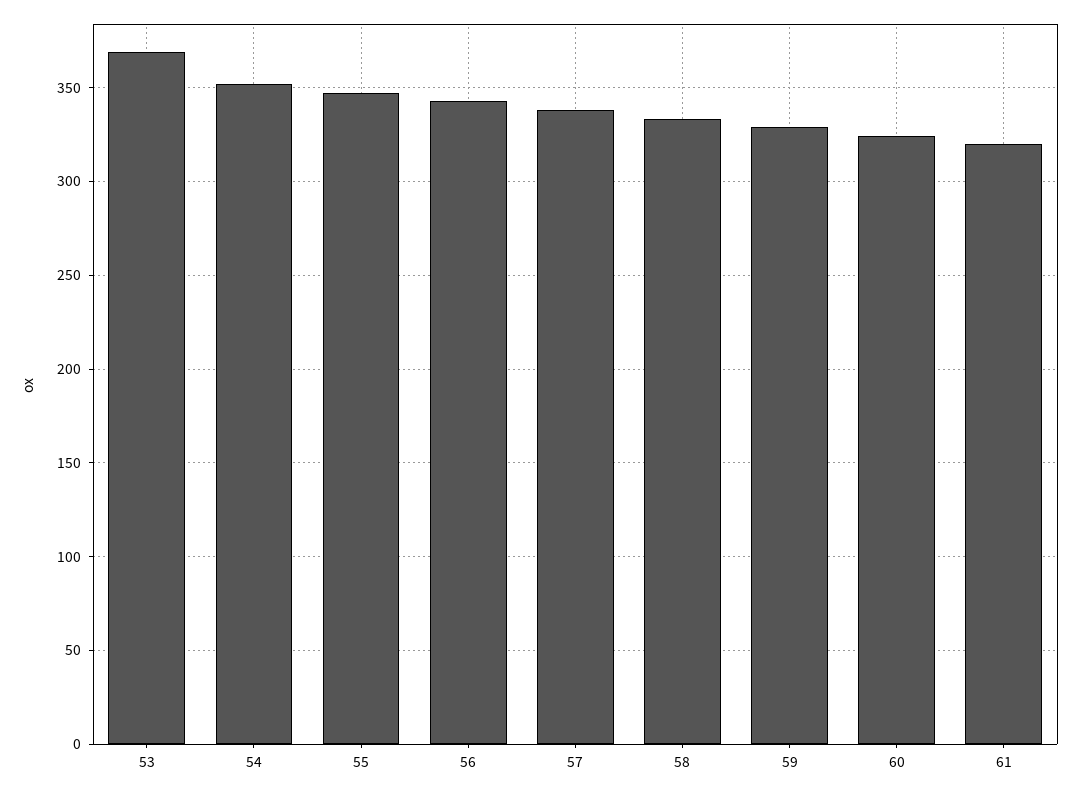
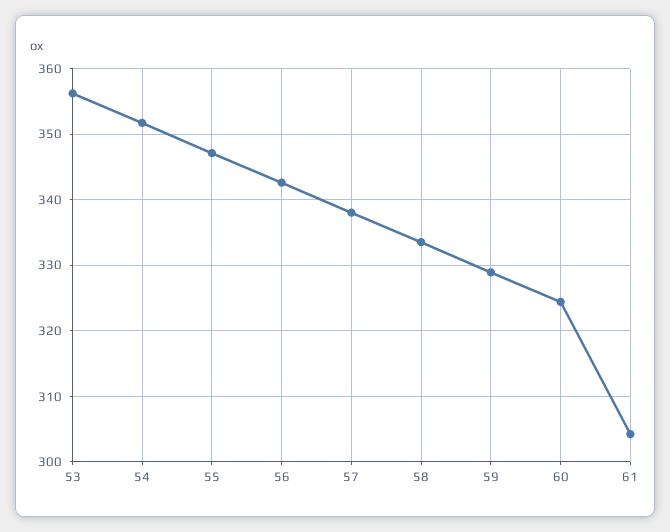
  {
-   "53": 370,
+   "53": 356,
    "54": 352,
    "55": 347,
    "56": 343,
    "57": 338,
    "58": 334,
    "59": 329,
    "60": 324,
-   "61": 320
+   "61": 304
  }

